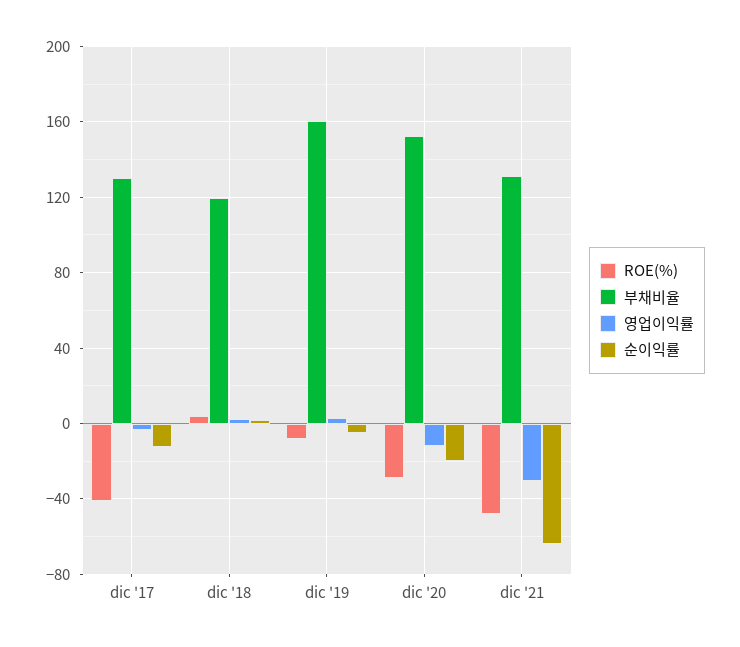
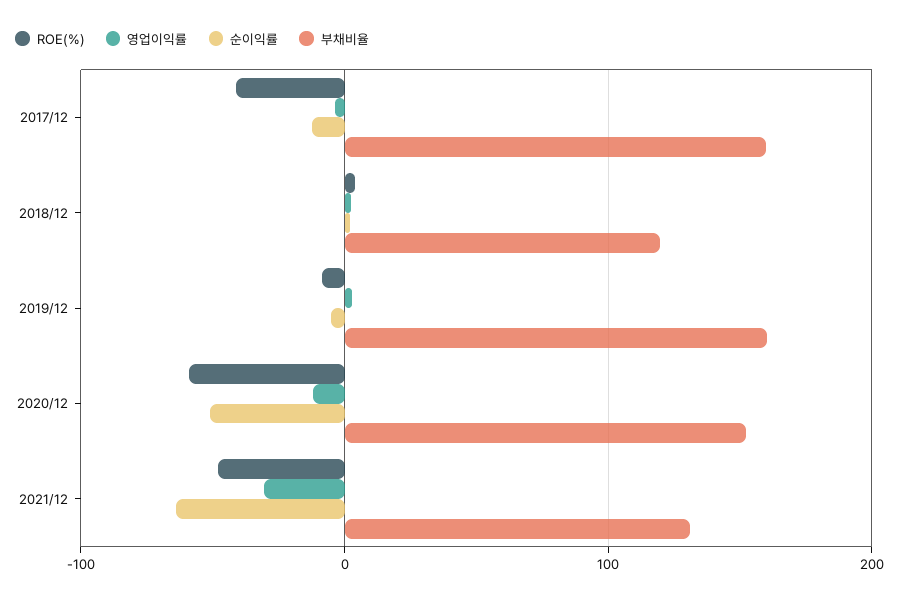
  {
    "ROE(%)": {
      "dic '17": -40,
      "dic '18": 5,
      "dic '19": -10,
-     "dic '20": -30,
+     "dic '20": -60,
      "dic '21": -50
    },
    "부채비율": {
-     "dic '17": 130,
+     "dic '17": 160,
      "dic '18": 120,
      "dic '19": 160,
      "dic '20": 150,
      "dic '21": 130
    },
    "영업이익률": {
      "dic '17": -5,
      "dic '18": 5,
      "dic '19": 5,
      "dic '20": -10,
      "dic '21": -30
    },
    "순이익률": {
      "dic '17": -10,
      "dic '18": 0,
      "dic '19": -5,
-     "dic '20": -20,
+     "dic '20": -50,
      "dic '21": -65
    }
  }

